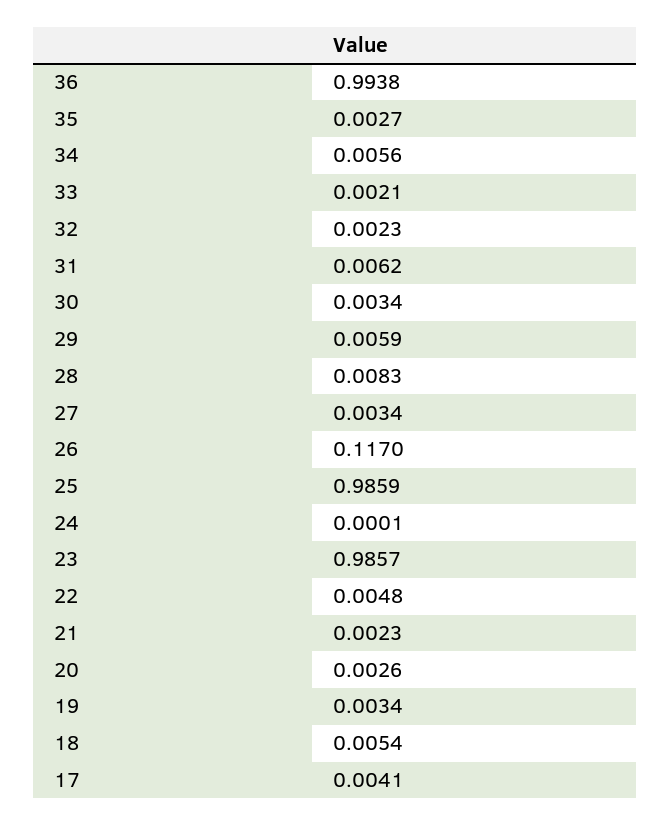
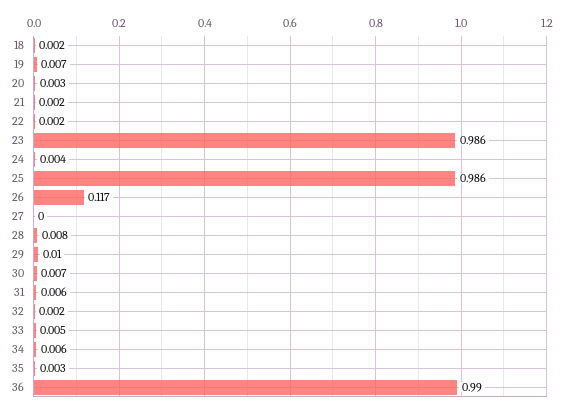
  {
-   "36": 0.9938,
+   "36": 0.99,
    "35": 0.0027,
    "34": 0.0056,
-   "33": 0.0021,
+   "33": 0.005,
    "32": 0.0023,
    "31": 0.0062,
-   "30": 0.0034,
+   "30": 0.007,
-   "29": 0.0059,
+   "29": 0.01,
    "28": 0.0083,
-   "27": 0.0034,
+   "27": 0,
    "26": 0.117,
    "25": 0.9859,
-   "24": 0.0001,
+   "24": 0.004,
    "23": 0.9857,
-   "22": 0.0048,
+   "22": 0.002,
    "21": 0.0023,
    "20": 0.0026,
-   "19": 0.0034,
+   "19": 0.007,
-   "18": 0.0054,
+   "18": 0.002
-   "17": 0.0041
  }

